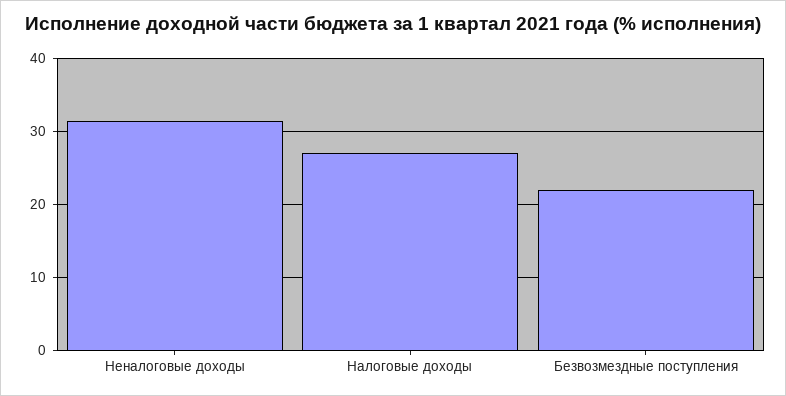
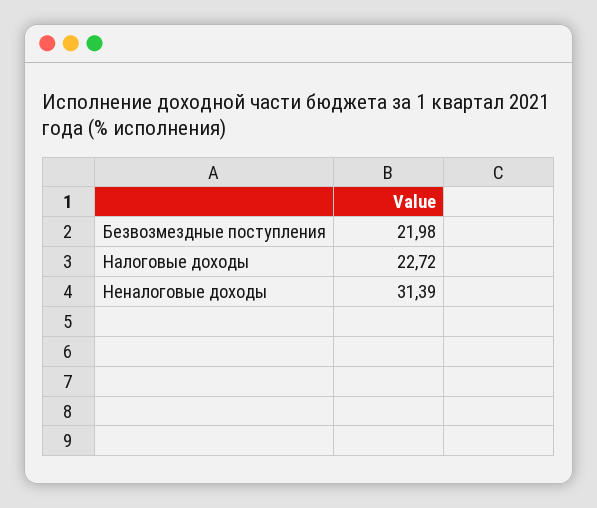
  {
    "Неналоговые доходы": 31.39,
-   "Налоговые доходы": 27,
+   "Налоговые доходы": 22.72,
    "Безвозмездные поступления": 21.98
  }

